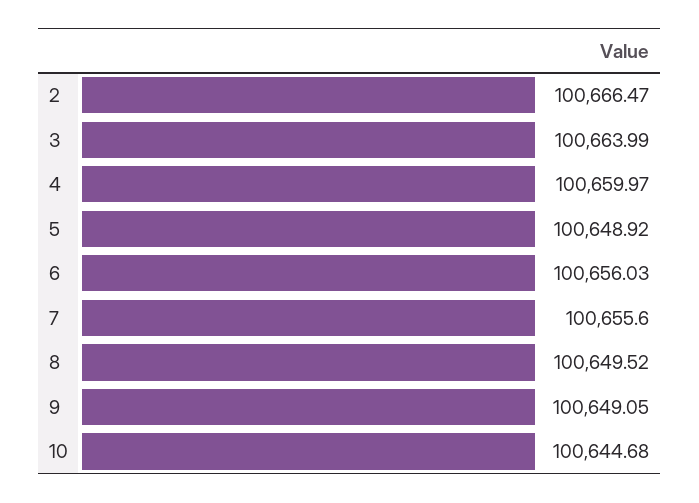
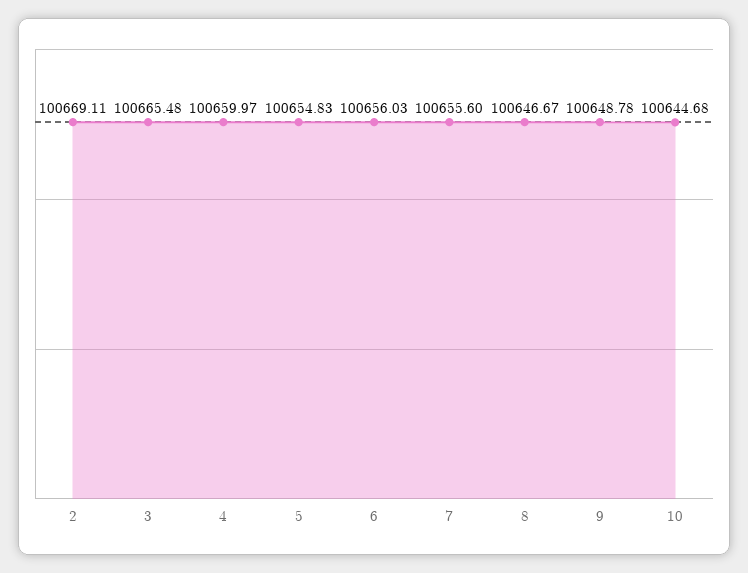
  {
-   "2": 100666.47,
+   "2": 100669.11,
-   "3": 100663.99,
+   "3": 100665.48,
    "4": 100659.97,
-   "5": 100648.92,
+   "5": 100654.83,
    "6": 100656.03,
    "7": 100655.6,
-   "8": 100649.52,
+   "8": 100646.67,
-   "9": 100649.05,
+   "9": 100648.78,
    "10": 100644.68
  }

